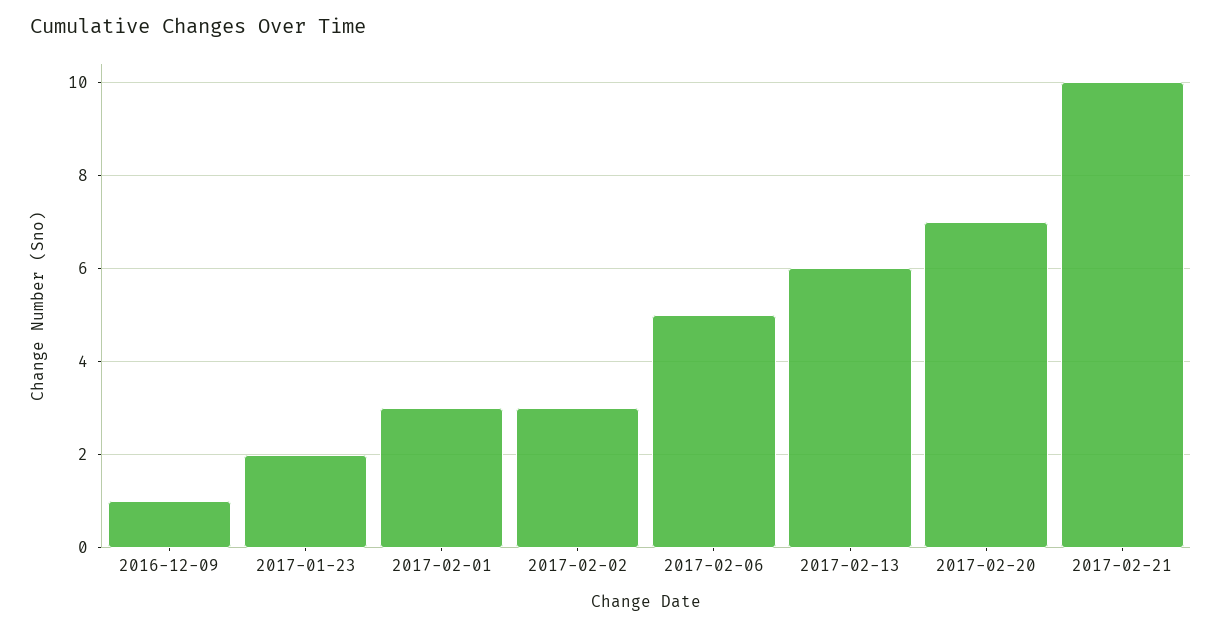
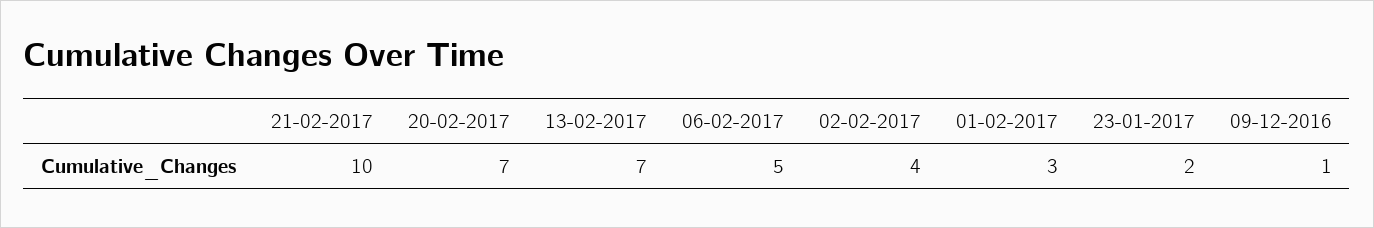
  {
    "2016-12-09": 1,
    "2017-01-23": 2,
    "2017-02-01": 3,
-   "2017-02-02": 3,
+   "2017-02-02": 4,
    "2017-02-06": 5,
-   "2017-02-13": 6,
+   "2017-02-13": 7,
    "2017-02-20": 7,
    "2017-02-21": 10
  }

